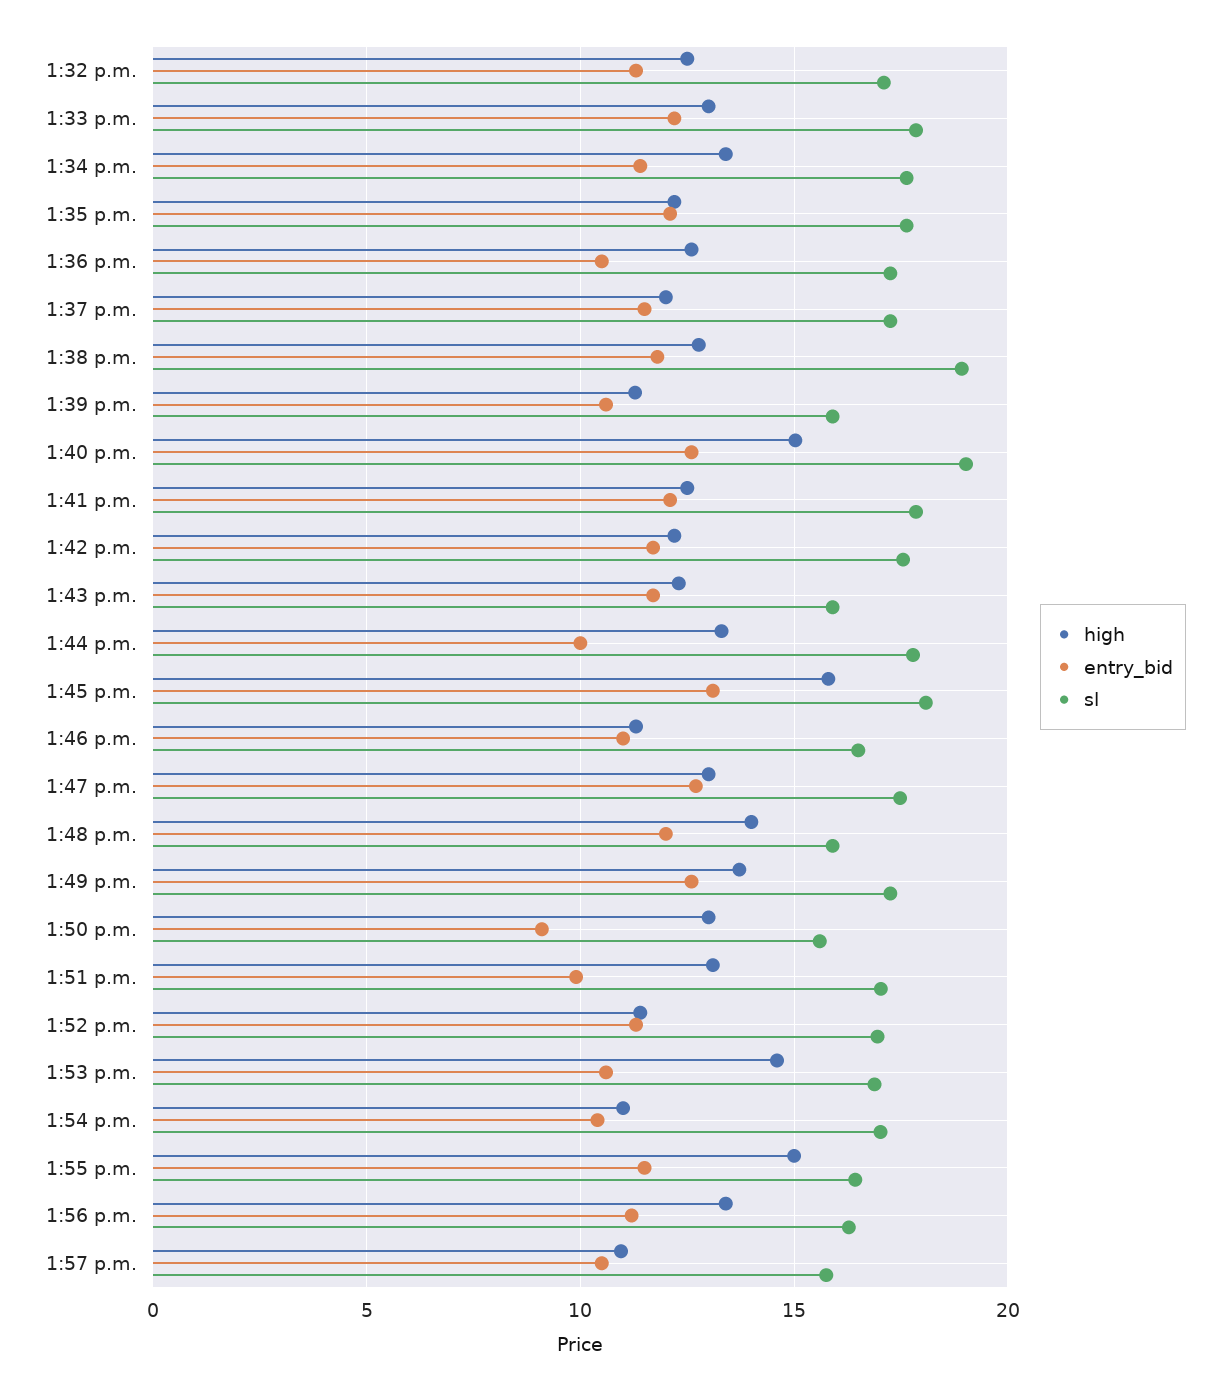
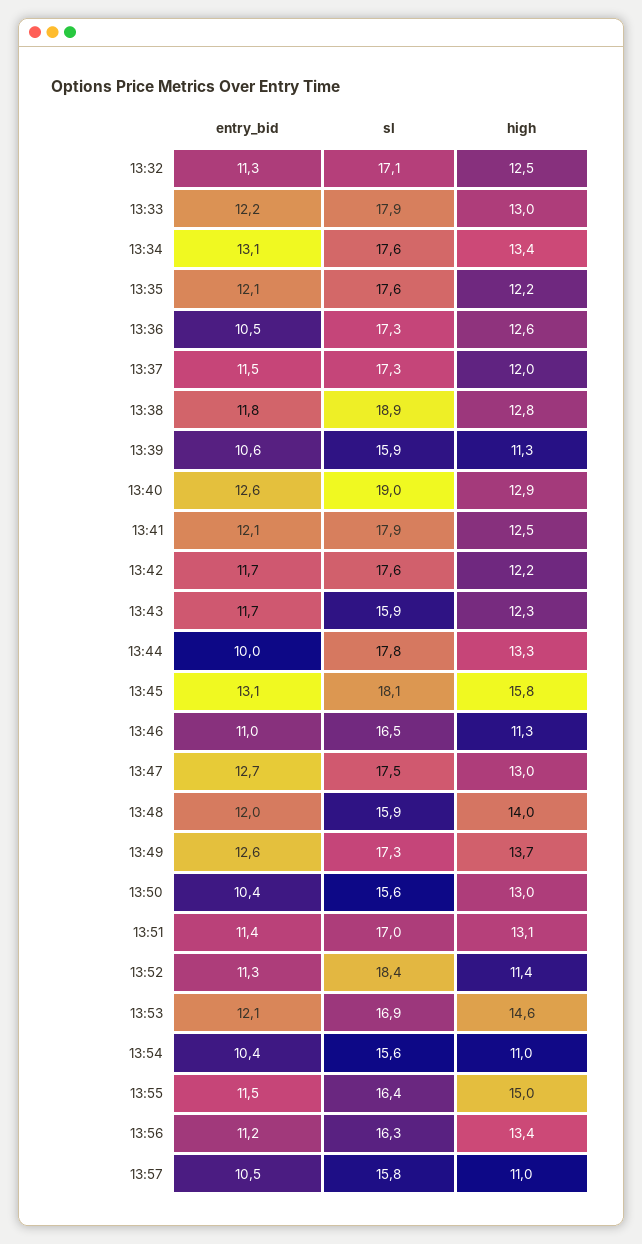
  {
    "high": {
      "1:32 p.m.": 12.5,
      "1:33 p.m.": 13,
      "1:34 p.m.": 13.4,
      "1:35 p.m.": 12.2,
      "1:36 p.m.": 12.6,
      "1:37 p.m.": 12,
      "1:38 p.m.": 12.8,
      "1:39 p.m.": 11.3,
-     "1:40 p.m.": 15,
+     "1:40 p.m.": 12.9,
      "1:41 p.m.": 12.5,
      "1:42 p.m.": 12.2,
      "1:43 p.m.": 12.3,
      "1:44 p.m.": 13.3,
      "1:45 p.m.": 15.8,
      "1:46 p.m.": 11.3,
      "1:47 p.m.": 13,
      "1:48 p.m.": 14,
      "1:49 p.m.": 13.7,
      "1:50 p.m.": 13,
      "1:51 p.m.": 13.1,
      "1:52 p.m.": 11.4,
      "1:53 p.m.": 14.6,
      "1:54 p.m.": 11,
      "1:55 p.m.": 15,
      "1:56 p.m.": 13.4,
      "1:57 p.m.": 11
    },
    "entry_bid": {
      "1:32 p.m.": 11.3,
      "1:33 p.m.": 12.2,
-     "1:34 p.m.": 11.5,
+     "1:34 p.m.": 13.1,
      "1:35 p.m.": 12.1,
      "1:36 p.m.": 10.5,
      "1:37 p.m.": 11.5,
      "1:38 p.m.": 11.8,
      "1:39 p.m.": 10.6,
      "1:40 p.m.": 12.6,
      "1:41 p.m.": 12.1,
      "1:42 p.m.": 11.7,
      "1:43 p.m.": 11.7,
      "1:44 p.m.": 10,
      "1:45 p.m.": 13.1,
      "1:46 p.m.": 11,
      "1:47 p.m.": 12.7,
      "1:48 p.m.": 12,
      "1:49 p.m.": 12.6,
-     "1:50 p.m.": 9,
+     "1:50 p.m.": 10.4,
-     "1:51 p.m.": 10,
+     "1:51 p.m.": 11.4,
      "1:52 p.m.": 11.3,
-     "1:53 p.m.": 10.5,
+     "1:53 p.m.": 12.1,
      "1:54 p.m.": 10.4,
      "1:55 p.m.": 11.5,
      "1:56 p.m.": 11.2,
      "1:57 p.m.": 10.5
    },
    "sl": {
      "1:32 p.m.": 17.1,
      "1:33 p.m.": 17.9,
      "1:34 p.m.": 17.6,
      "1:35 p.m.": 17.6,
      "1:36 p.m.": 17.3,
      "1:37 p.m.": 17.3,
      "1:38 p.m.": 18.9,
      "1:39 p.m.": 15.9,
      "1:40 p.m.": 19,
      "1:41 p.m.": 17.9,
      "1:42 p.m.": 17.6,
      "1:43 p.m.": 15.9,
      "1:44 p.m.": 17.8,
      "1:45 p.m.": 18.1,
      "1:46 p.m.": 16.5,
      "1:47 p.m.": 17.5,
      "1:48 p.m.": 15.9,
      "1:49 p.m.": 17.3,
      "1:50 p.m.": 15.6,
      "1:51 p.m.": 17,
-     "1:52 p.m.": 17,
+     "1:52 p.m.": 18.4,
      "1:53 p.m.": 16.9,
-     "1:54 p.m.": 17,
+     "1:54 p.m.": 15.6,
      "1:55 p.m.": 16.4,
      "1:56 p.m.": 16.3,
      "1:57 p.m.": 15.8
    }
  }

